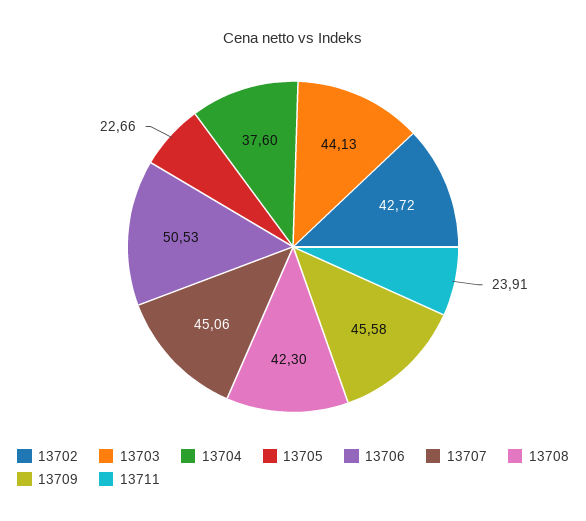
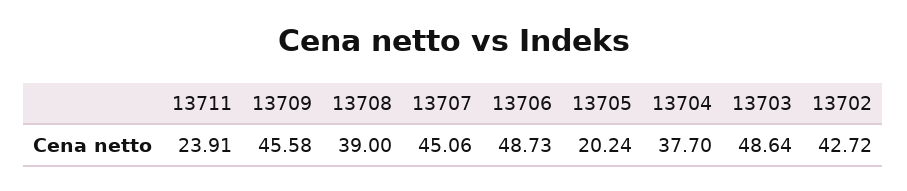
  {
    "13702": 42.72,
-   "13703": 44.13,
+   "13703": 48.64,
-   "13704": 37.6,
+   "13704": 37.7,
-   "13705": 22.66,
+   "13705": 20.24,
-   "13706": 50.53,
+   "13706": 48.73,
    "13707": 45.06,
-   "13708": 42.3,
+   "13708": 39,
    "13709": 45.58,
    "13711": 23.91
  }

